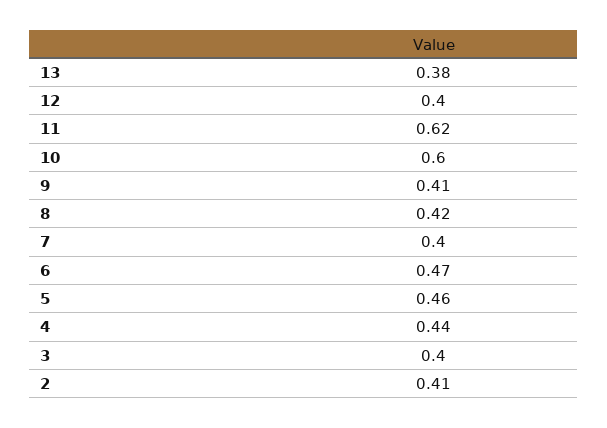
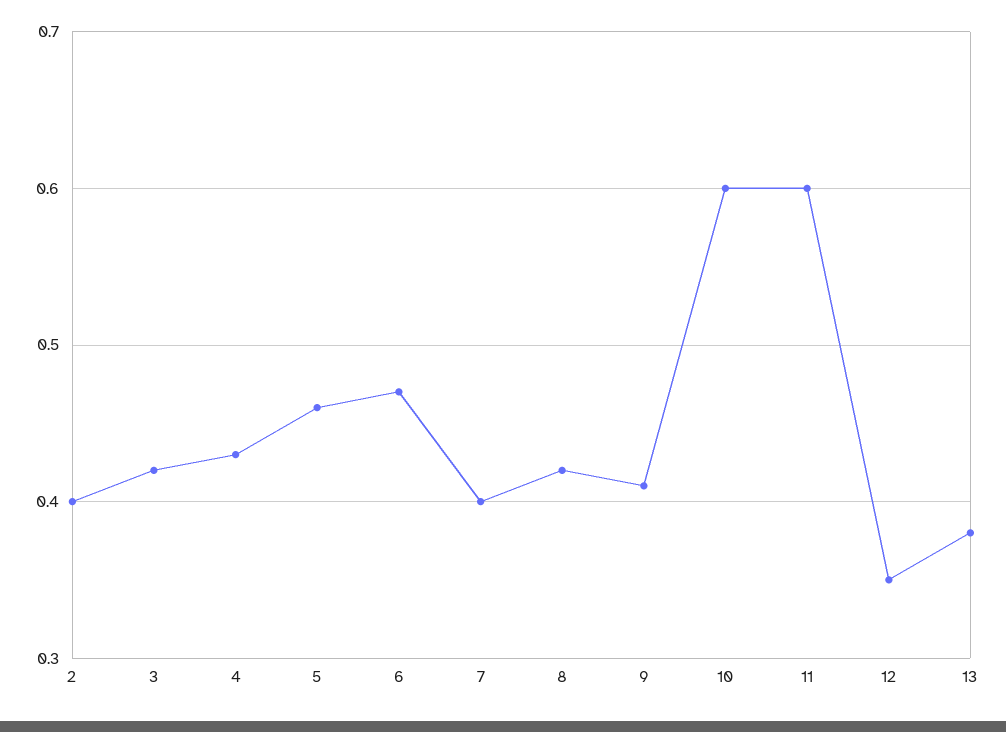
  {
    "13": 0.38,
-   "12": 0.4,
+   "12": 0.35,
-   "11": 0.62,
+   "11": 0.6,
    "10": 0.6,
    "9": 0.41,
    "8": 0.42,
    "7": 0.4,
    "6": 0.47,
    "5": 0.46,
-   "4": 0.44,
+   "4": 0.43,
-   "3": 0.4,
+   "3": 0.42,
-   "2": 0.41
+   "2": 0.4
  }

